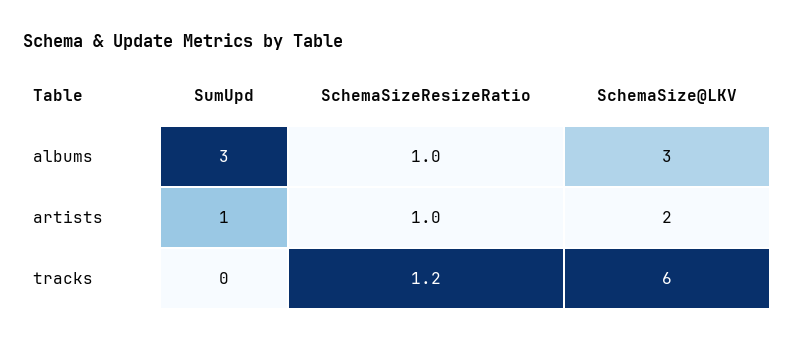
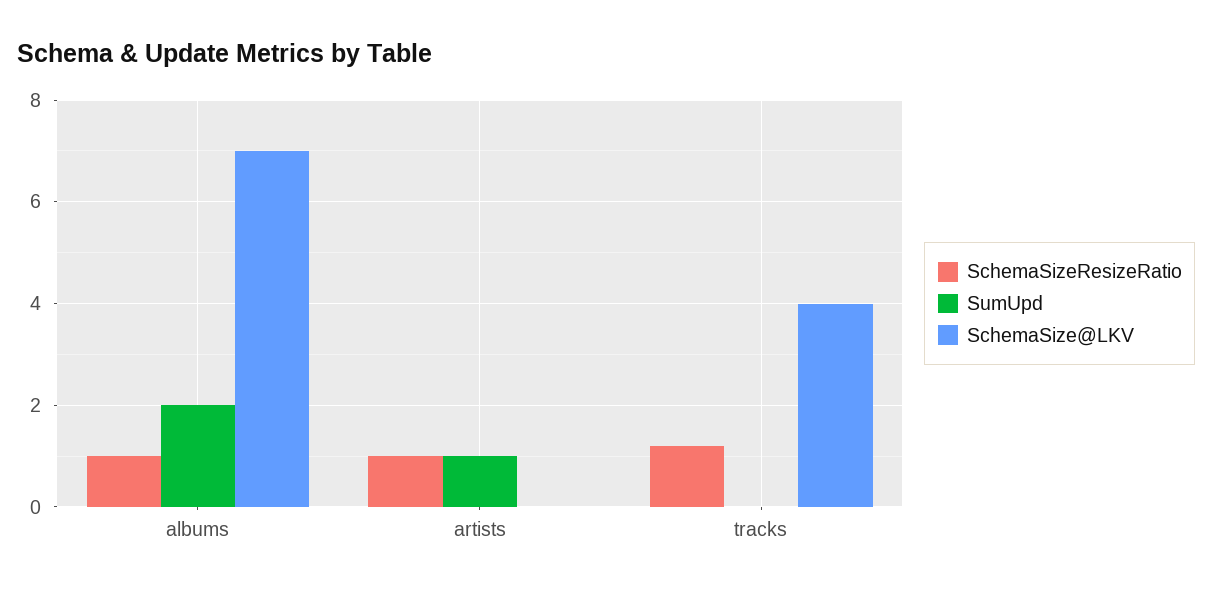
  {
    "SumUpd": {
-     "albums": 3,
+     "albums": 2,
      "artists": 1,
      "tracks": 0
    },
    "SchemaSizeResizeRatio": {
      "albums": 1,
      "artists": 1,
      "tracks": 1.2
    },
    "SchemaSize@LKV": {
-     "albums": 3,
+     "albums": 7,
-     "artists": 2,
+     "artists": 0,
-     "tracks": 6
+     "tracks": 4
    }
  }

